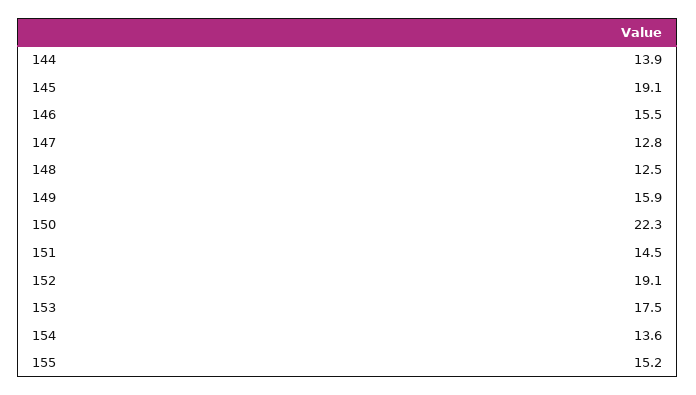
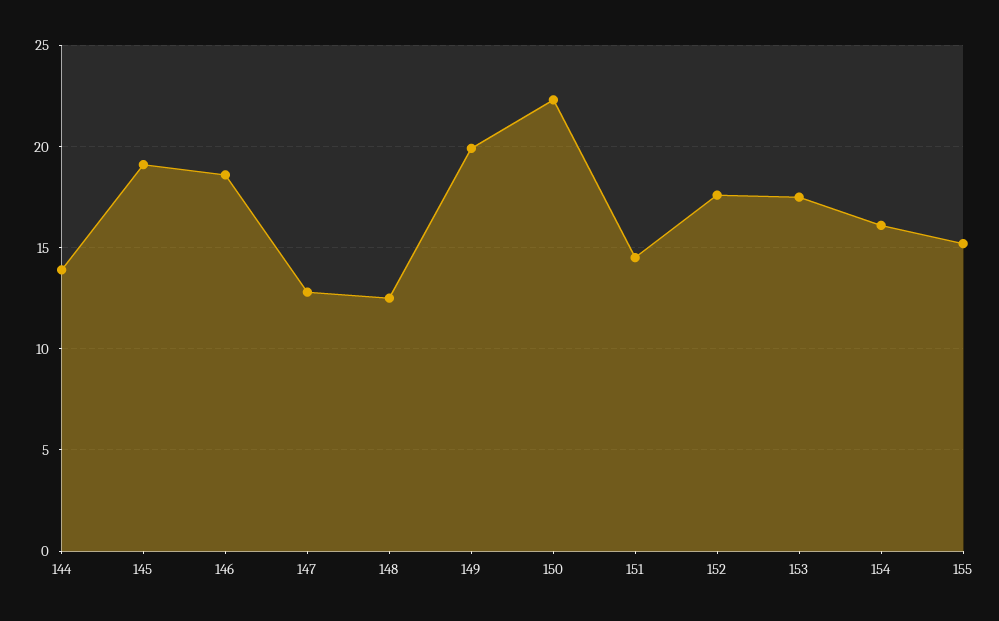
  {
    "144": 13.9,
    "145": 19.1,
-   "146": 15.5,
+   "146": 18.5,
    "147": 12.8,
    "148": 12.5,
-   "149": 15.9,
+   "149": 20,
    "150": 22.3,
    "151": 14.5,
-   "152": 19.1,
+   "152": 17.5,
    "153": 17.5,
-   "154": 13.6,
+   "154": 16,
    "155": 15.2
  }

